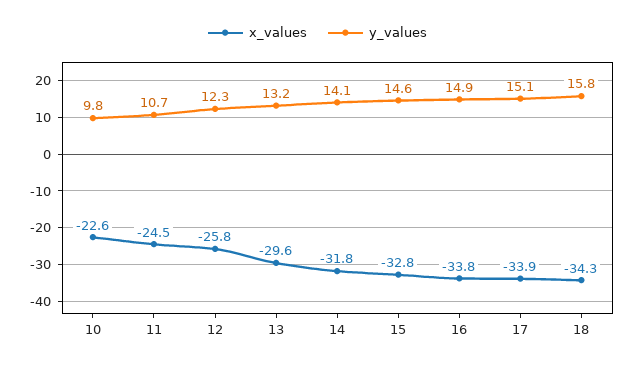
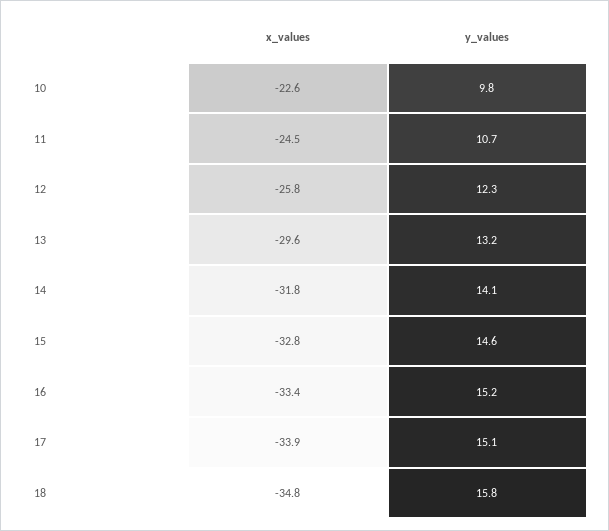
  {
    "x_values": {
      "10": -22.6,
      "11": -24.5,
      "12": -25.8,
      "13": -29.6,
      "14": -31.8,
      "15": -32.8,
-     "16": -33.8,
+     "16": -33.4,
      "17": -33.9,
-     "18": -34.3
+     "18": -34.8
    },
    "y_values": {
      "10": 9.8,
      "11": 10.7,
      "12": 12.3,
      "13": 13.2,
      "14": 14.1,
      "15": 14.6,
-     "16": 14.9,
+     "16": 15.2,
      "17": 15.1,
      "18": 15.8
    }
  }

